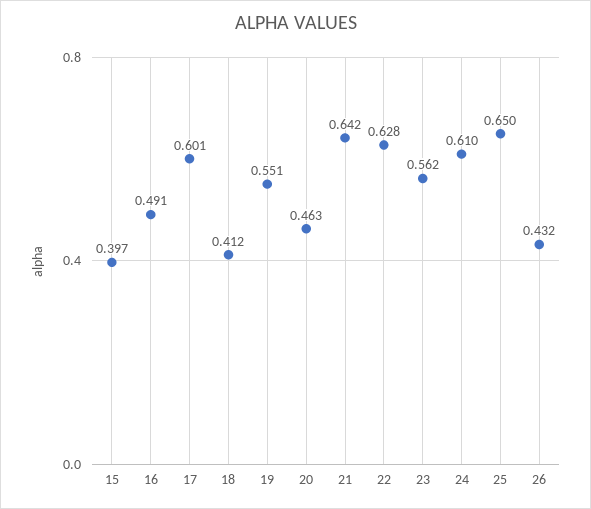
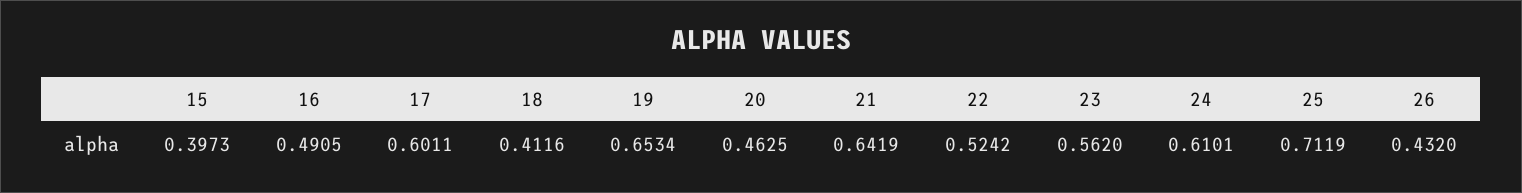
  {
    "15": 0.3973,
    "16": 0.4905,
    "17": 0.6011,
    "18": 0.4116,
-   "19": 0.551,
+   "19": 0.6534,
    "20": 0.4625,
    "21": 0.6419,
-   "22": 0.628,
+   "22": 0.5242,
    "23": 0.562,
    "24": 0.6101,
-   "25": 0.65,
+   "25": 0.7119,
    "26": 0.432
  }

